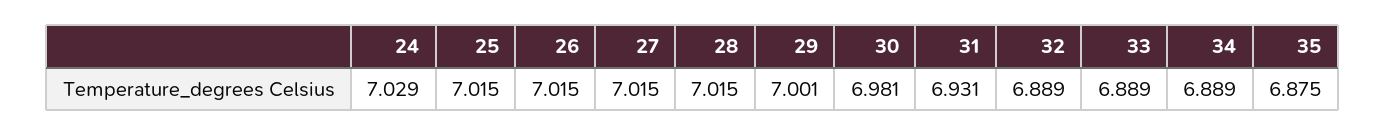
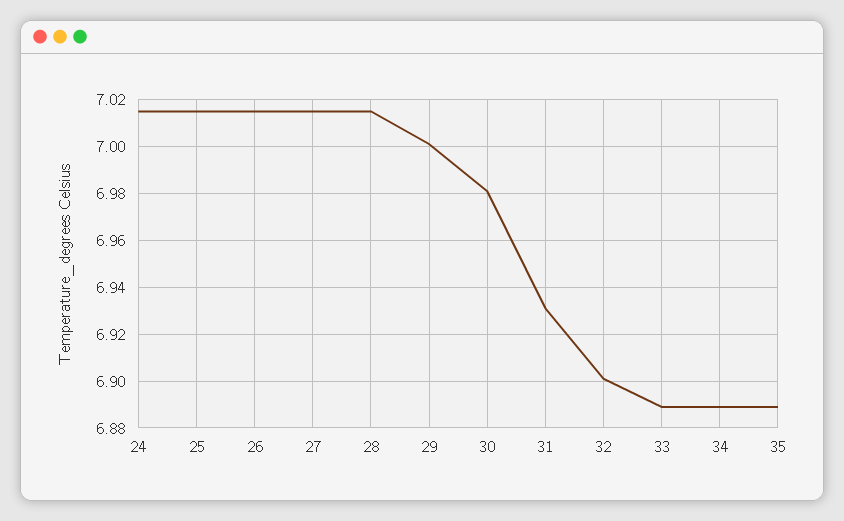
  {
-   "24": 7.029,
+   "24": 7.015,
    "25": 7.015,
    "26": 7.015,
    "27": 7.015,
    "28": 7.015,
    "29": 7.001,
    "30": 6.981,
    "31": 6.931,
-   "32": 6.889,
+   "32": 6.9,
    "33": 6.889,
    "34": 6.889,
-   "35": 6.875
+   "35": 6.89
  }

